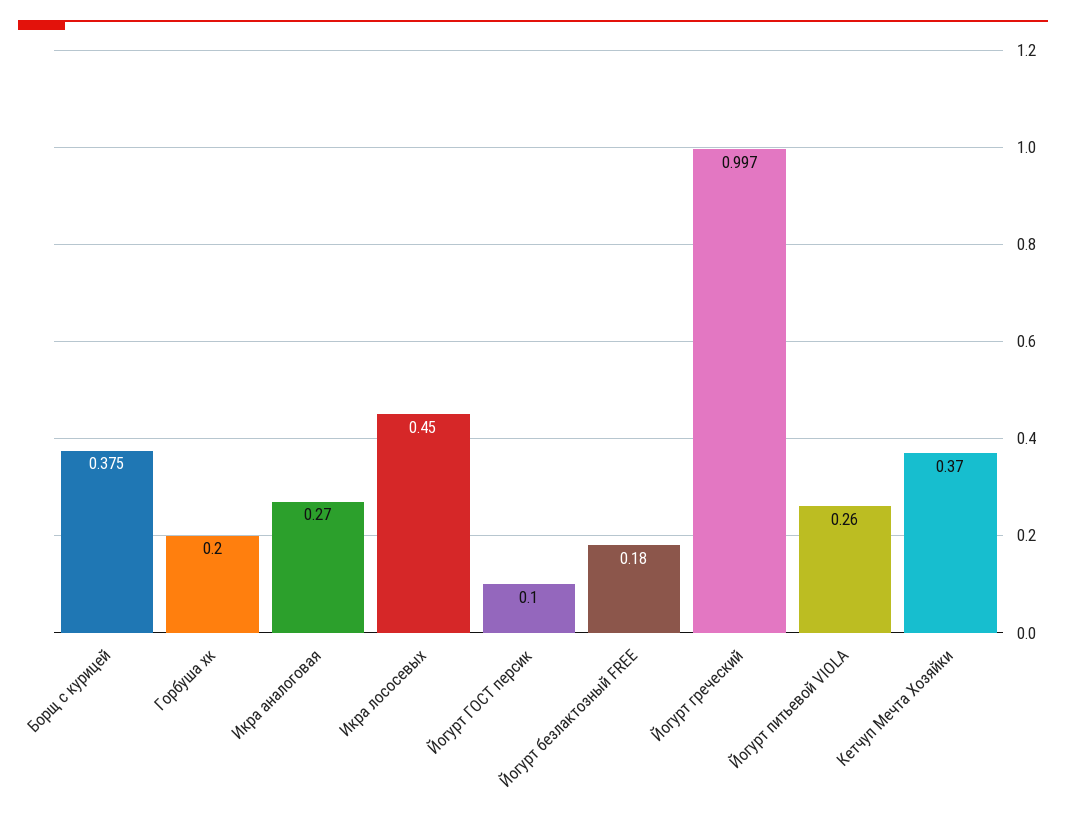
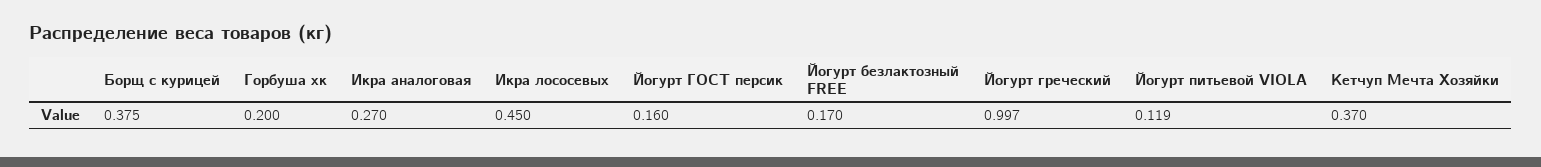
  {
    "Борщ с курицей": 0.375,
    "Горбуша хк": 0.2,
    "Икра аналоговая": 0.27,
    "Икра лососевых": 0.45,
-   "Йогурт ГОСТ персик": 0.1,
+   "Йогурт ГОСТ персик": 0.16,
-   "Йогурт безлактозный FREE": 0.18,
+   "Йогурт безлактозный FREE": 0.17,
    "Йогурт греческий": 0.997,
-   "Йогурт питьевой VIOLA": 0.26,
+   "Йогурт питьевой VIOLA": 0.119,
    "Кетчуп Мечта Хозяйки": 0.37
  }

